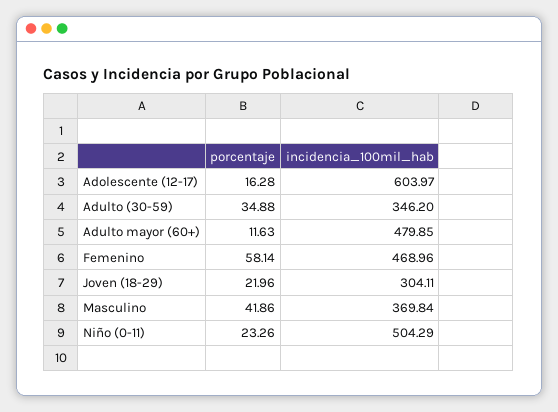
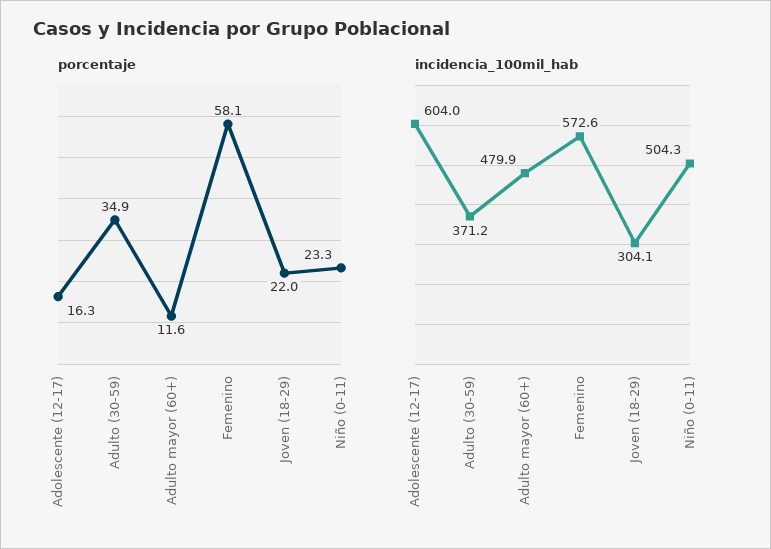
  {
    "porcentaje": {
      "Adolescente (12-17)": 16.28,
      "Adulto (30-59)": 34.88,
      "Adulto mayor (60+)": 11.63,
      "Femenino": 58.14,
      "Joven (18-29)": 21.96,
-     "Masculino": 41.86,
      "Niño (0-11)": 23.26
    },
    "incidencia_100mil_hab": {
      "Adolescente (12-17)": 603.97,
-     "Adulto (30-59)": 346.2,
+     "Adulto (30-59)": 371.2,
      "Adulto mayor (60+)": 479.85,
-     "Femenino": 468.96,
+     "Femenino": 572.6,
      "Joven (18-29)": 304.11,
-     "Masculino": 369.84,
      "Niño (0-11)": 504.29
    }
  }

